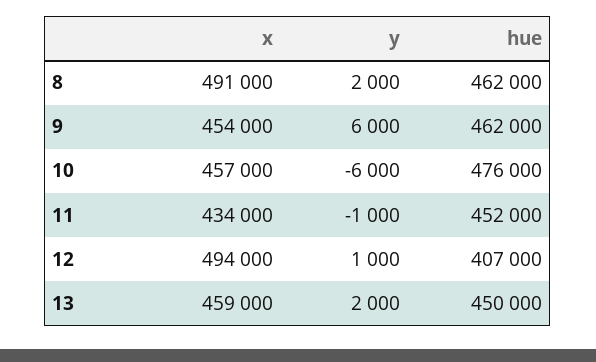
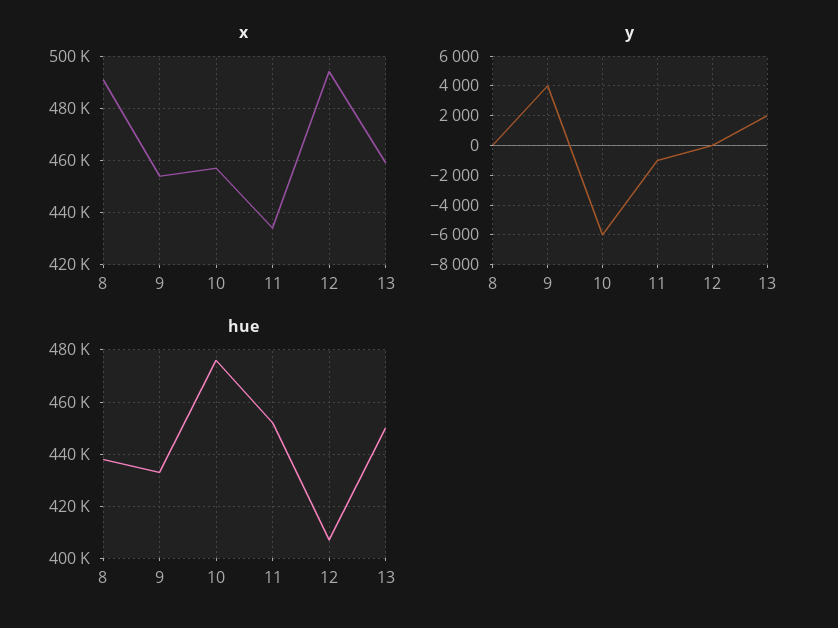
  {
    "x": {
      "8": 491000,
      "9": 454000,
      "10": 457000,
      "11": 434000,
      "12": 494000,
      "13": 459000
    },
    "y": {
-     "8": 2000,
+     "8": 0,
-     "9": 6000,
+     "9": 4000,
      "10": -6000,
      "11": -1000,
-     "12": 1000,
+     "12": 0,
      "13": 2000
    },
    "hue": {
-     "8": 462000,
+     "8": 437500,
-     "9": 462000,
+     "9": 432500,
      "10": 476000,
      "11": 452000,
      "12": 407000,
      "13": 450000
    }
  }

